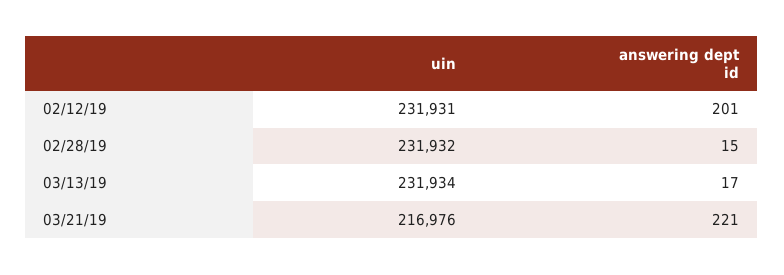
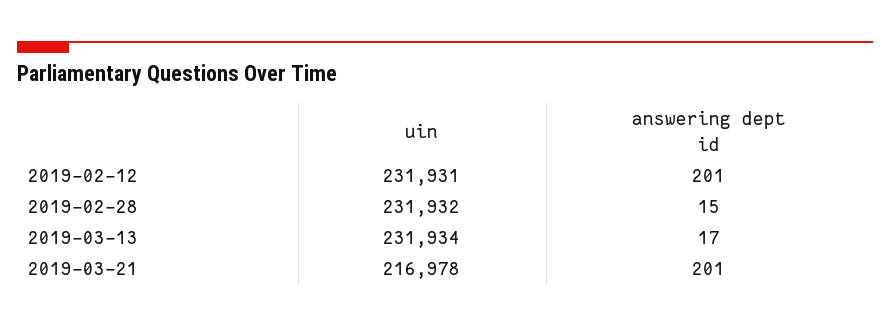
  {
    "uin": {
      "02/12/19": 231931,
      "02/28/19": 231932,
      "03/13/19": 231934,
-     "03/21/19": 216976
+     "03/21/19": 216978
    },
    "answering dept id": {
      "02/12/19": 201,
      "02/28/19": 15,
      "03/13/19": 17,
-     "03/21/19": 221
+     "03/21/19": 201
    }
  }

